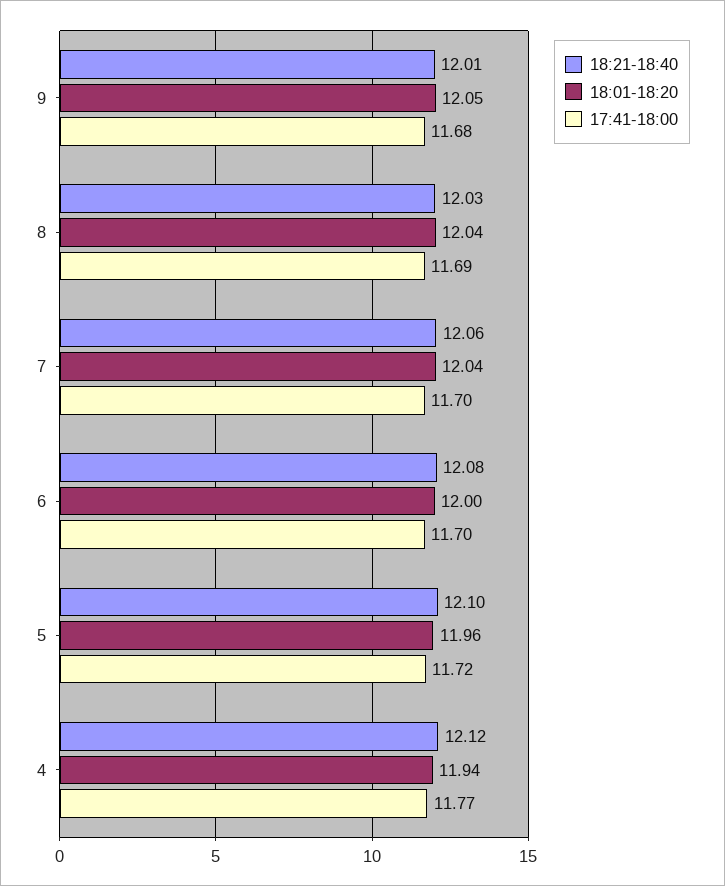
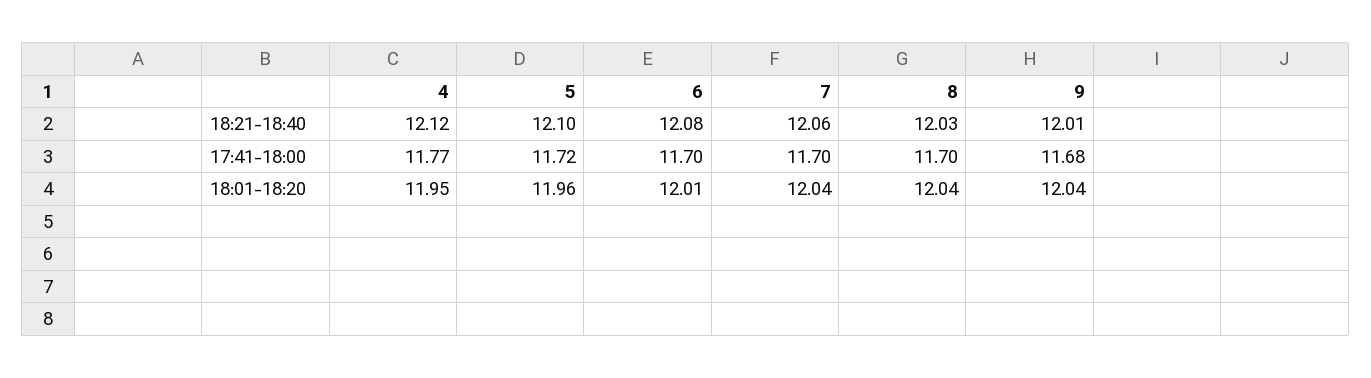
  {
    "18:21-18:40": {
      "9": 12.01,
      "8": 12.03,
      "7": 12.06,
      "6": 12.08,
      "5": 12.1,
      "4": 12.12
    },
    "18:01-18:20": {
-     "9": 12.05,
+     "9": 12.04,
      "8": 12.04,
      "7": 12.04,
-     "6": 12,
+     "6": 12.01,
      "5": 11.96,
-     "4": 11.94
+     "4": 11.95
    },
    "17:41-18:00": {
      "9": 11.68,
-     "8": 11.69,
+     "8": 11.7,
      "7": 11.7,
      "6": 11.7,
      "5": 11.72,
      "4": 11.77
    }
  }

